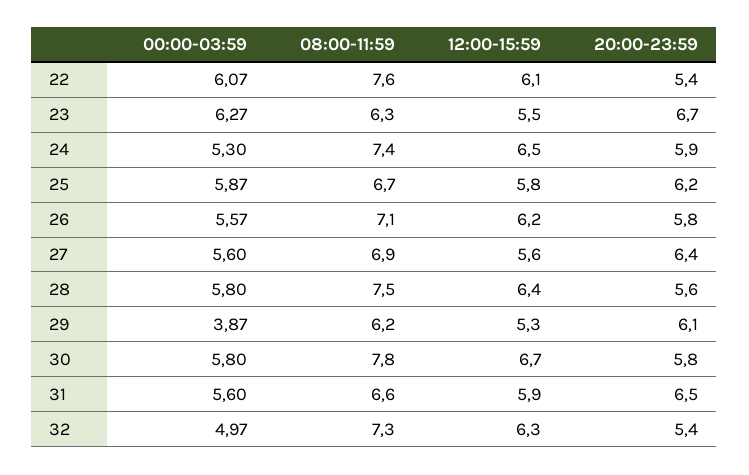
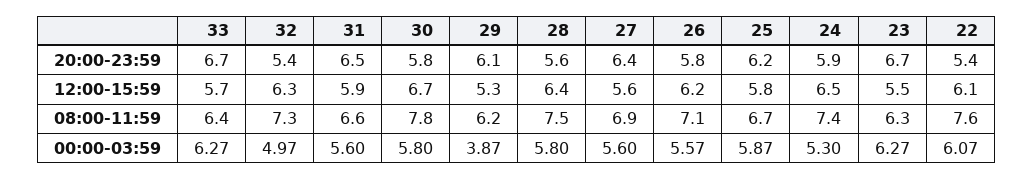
  {
    "00:00-03:59": {
      "22": 6.07,
      "23": 6.27,
      "24": 5.3,
      "25": 5.87,
      "26": 5.57,
      "27": 5.6,
      "28": 5.8,
      "29": 3.87,
      "30": 5.8,
      "31": 5.6,
-     "32": 4.97
+     "32": 4.97,
+     "33": 6.27
    },
    "08:00-11:59": {
      "22": 7.6,
      "23": 6.3,
      "24": 7.4,
      "25": 6.7,
      "26": 7.1,
      "27": 6.9,
      "28": 7.5,
      "29": 6.2,
      "30": 7.8,
      "31": 6.6,
-     "32": 7.3
+     "32": 7.3,
+     "33": 6.4
    },
    "12:00-15:59": {
      "22": 6.1,
      "23": 5.5,
      "24": 6.5,
      "25": 5.8,
      "26": 6.2,
      "27": 5.6,
      "28": 6.4,
      "29": 5.3,
      "30": 6.7,
      "31": 5.9,
-     "32": 6.3
+     "32": 6.3,
+     "33": 5.7
    },
    "20:00-23:59": {
      "22": 5.4,
      "23": 6.7,
      "24": 5.9,
      "25": 6.2,
      "26": 5.8,
      "27": 6.4,
      "28": 5.6,
      "29": 6.1,
      "30": 5.8,
      "31": 6.5,
-     "32": 5.4
+     "32": 5.4,
+     "33": 6.7
    }
  }

